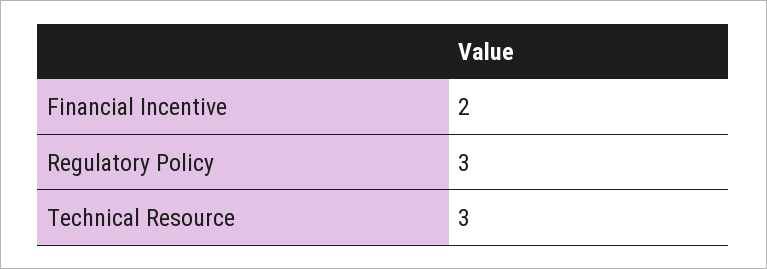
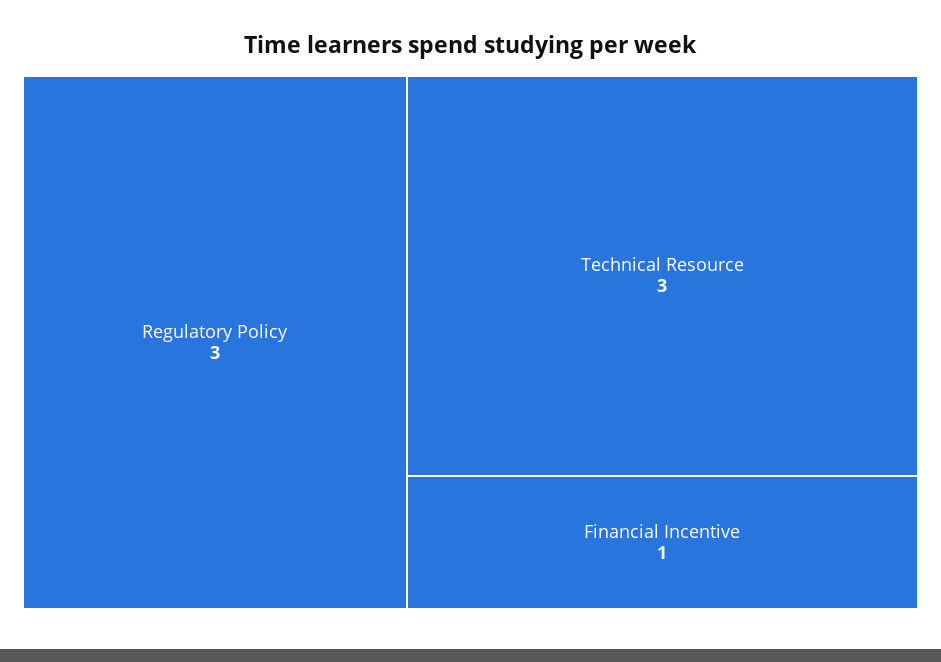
  {
-   "Financial Incentive": 2,
+   "Financial Incentive": 1,
    "Regulatory Policy": 3,
    "Technical Resource": 3
  }

